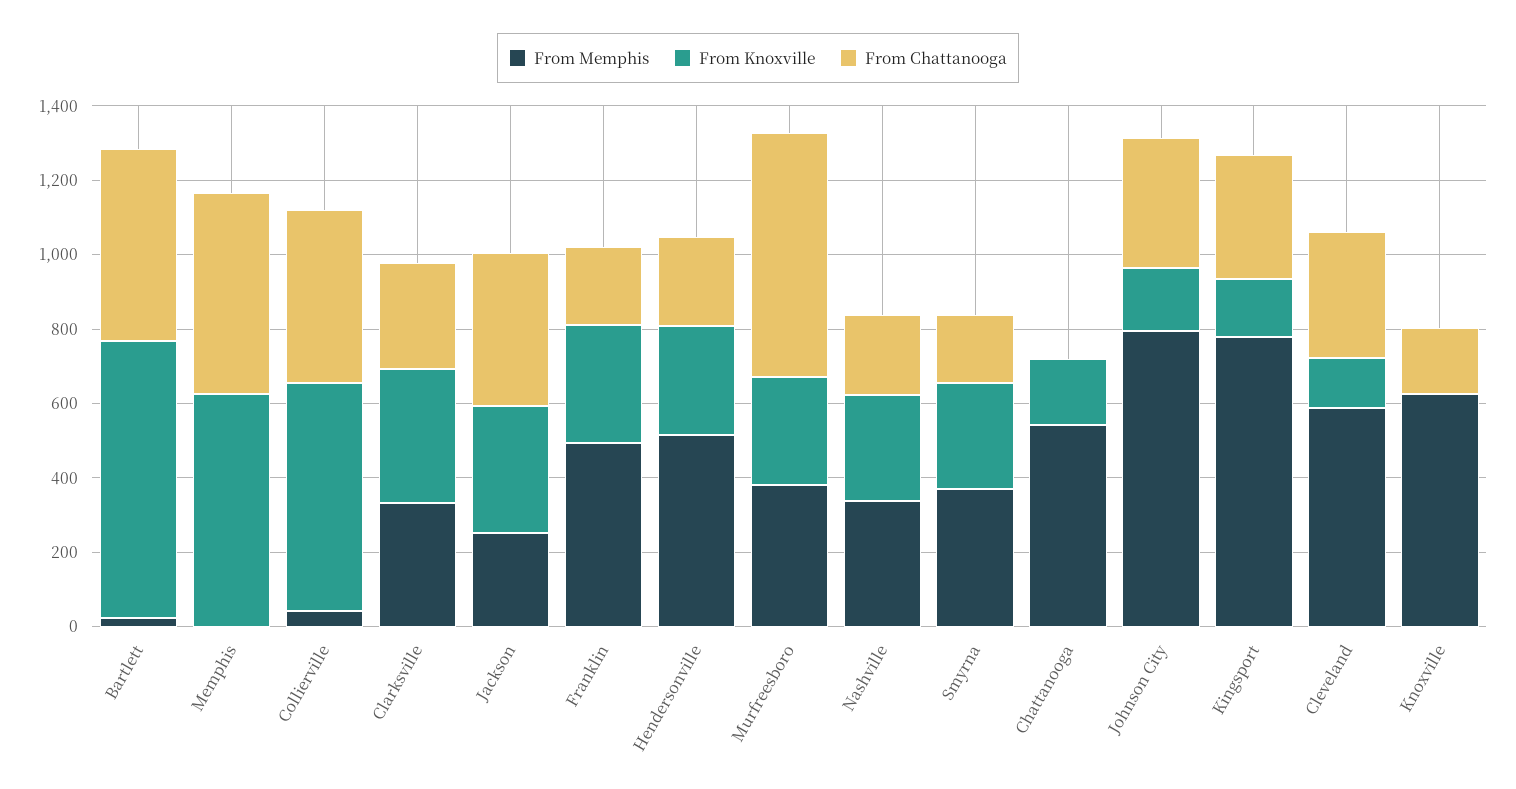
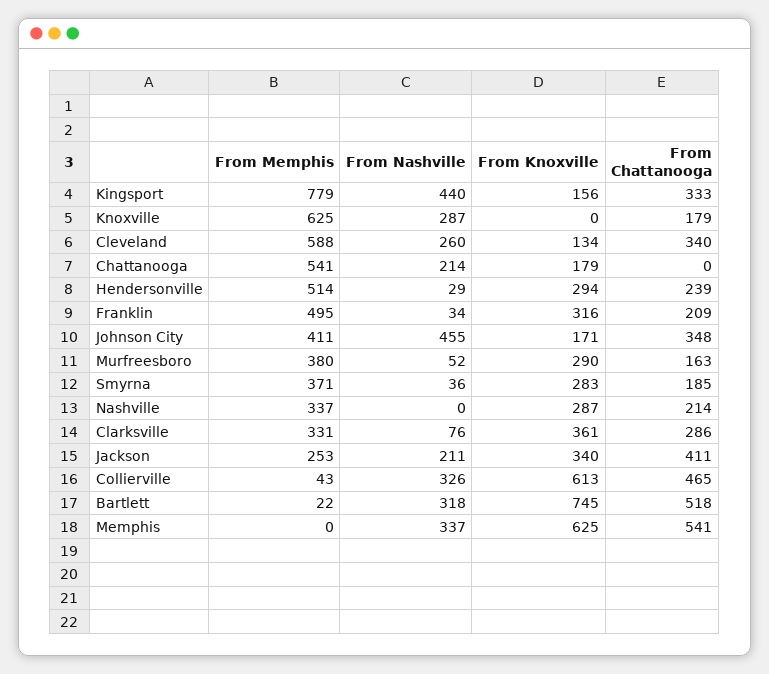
  {
    "From Memphis": {
      "Bartlett": 22,
      "Memphis": 0,
      "Collierville": 43,
      "Clarksville": 331,
      "Jackson": 253,
      "Franklin": 495,
      "Hendersonville": 514,
      "Murfreesboro": 380,
      "Nashville": 337,
      "Smyrna": 371,
      "Chattanooga": 541,
-     "Johnson City": 800,
+     "Johnson City": 411,
      "Kingsport": 779,
      "Cleveland": 588,
      "Knoxville": 625
    },
    "From Knoxville": {
      "Bartlett": 745,
      "Memphis": 625,
      "Collierville": 613,
      "Clarksville": 361,
      "Jackson": 340,
      "Franklin": 316,
      "Hendersonville": 294,
      "Murfreesboro": 290,
      "Nashville": 287,
      "Smyrna": 283,
      "Chattanooga": 179,
      "Johnson City": 171,
      "Kingsport": 156,
      "Cleveland": 134,
      "Knoxville": 0
    },
    "From Chattanooga": {
      "Bartlett": 518,
      "Memphis": 541,
      "Collierville": 465,
      "Clarksville": 286,
      "Jackson": 411,
      "Franklin": 209,
      "Hendersonville": 239,
-     "Murfreesboro": 650,
+     "Murfreesboro": 163,
      "Nashville": 214,
      "Smyrna": 185,
      "Chattanooga": 0,
      "Johnson City": 348,
      "Kingsport": 333,
      "Cleveland": 340,
      "Knoxville": 179
-   }
+   },
+   "From Nashville": {
+     "Kingsport": 440,
+     "Knoxville": 287,
+     "Cleveland": 260,
+     "Chattanooga": 214,
+     "Hendersonville": 29,
+     "Franklin": 34,
+     "Johnson City": 455,
+     "Murfreesboro": 52,
+     "Smyrna": 36,
+     "Nashville": 0,
+     "Clarksville": 76,
+     "Jackson": 211,
+     "Collierville": 326,
+     "Bartlett": 318,
+     "Memphis": 337
+   }
  }

